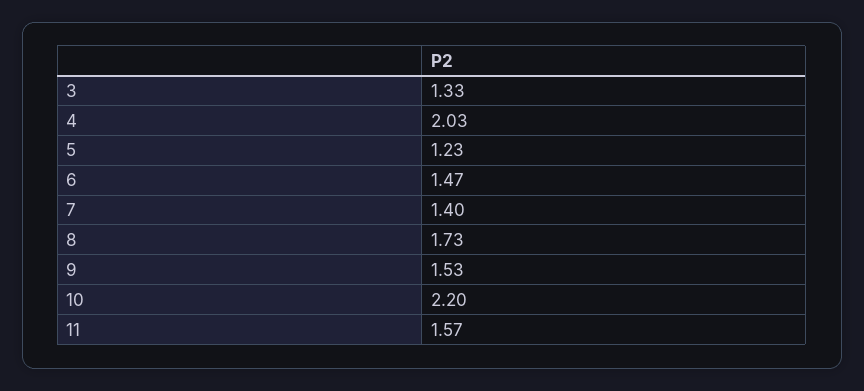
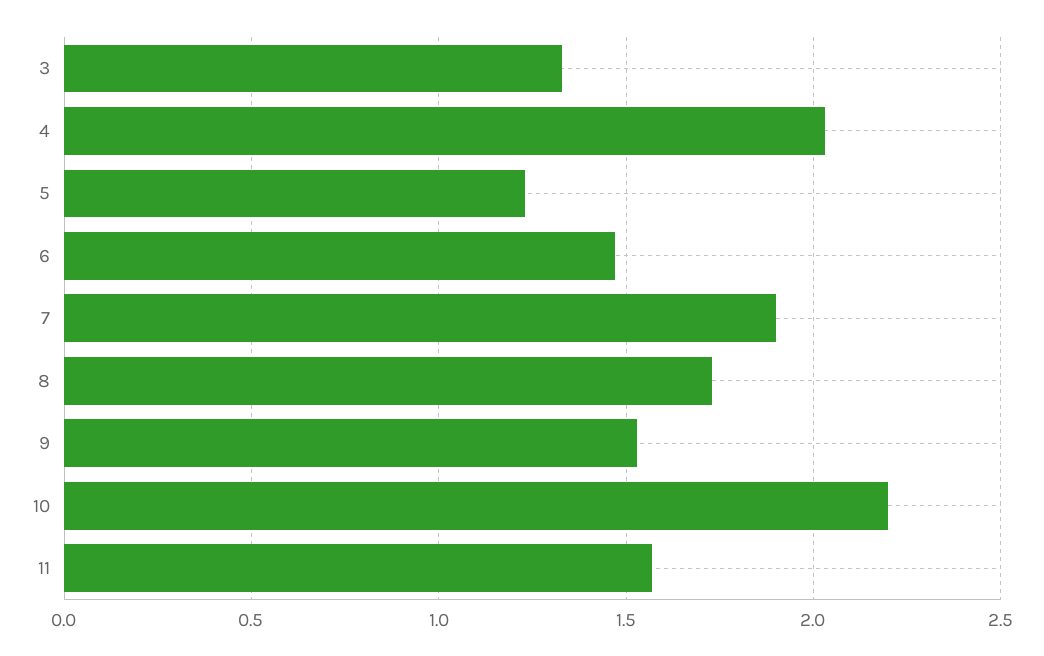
  {
    "3": 1.33,
    "4": 2.03,
    "5": 1.23,
    "6": 1.47,
-   "7": 1.4,
+   "7": 1.9,
    "8": 1.73,
    "9": 1.53,
    "10": 2.2,
    "11": 1.57
  }

